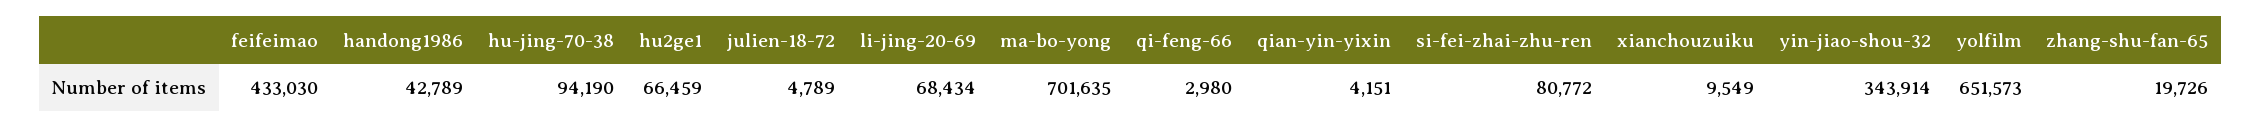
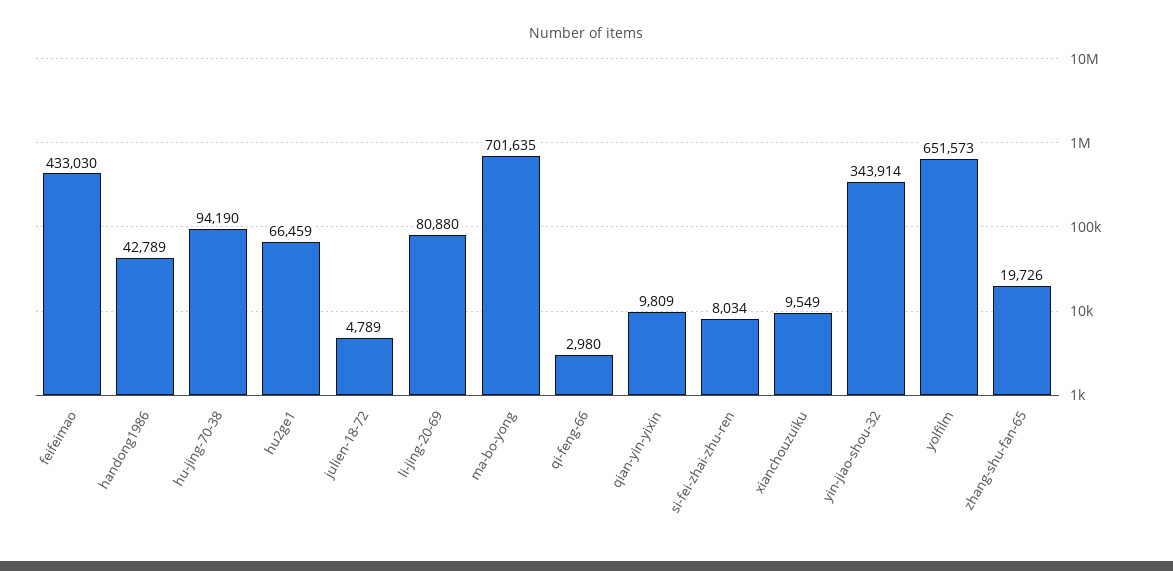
  {
    "feifeimao": 433030,
    "handong1986": 42789,
    "hu-jing-70-38": 94190,
    "hu2ge1": 66459,
    "julien-18-72": 4789,
-   "li-jing-20-69": 68434,
+   "li-jing-20-69": 80880,
    "ma-bo-yong": 701635,
    "qi-feng-66": 2980,
-   "qian-yin-yixin": 4151,
+   "qian-yin-yixin": 9809,
-   "si-fei-zhai-zhu-ren": 80772,
+   "si-fei-zhai-zhu-ren": 8034,
    "xianchouzuiku": 9549,
    "yin-jiao-shou-32": 343914,
    "yolfilm": 651573,
    "zhang-shu-fan-65": 19726
  }

